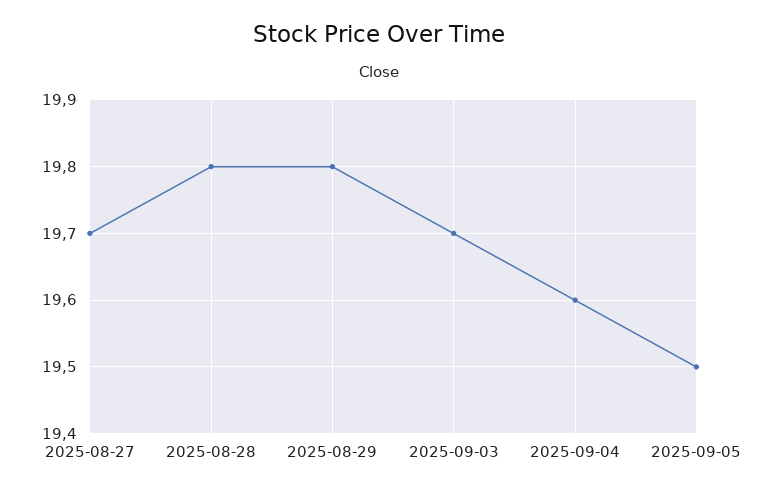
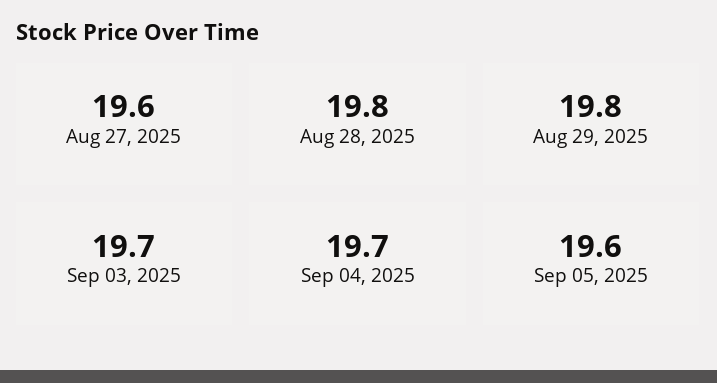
  {
-   "2025-08-27": 19.7,
+   "2025-08-27": 19.6,
    "2025-08-28": 19.8,
    "2025-08-29": 19.8,
    "2025-09-03": 19.7,
-   "2025-09-04": 19.6,
+   "2025-09-04": 19.7,
-   "2025-09-05": 19.5
+   "2025-09-05": 19.6
  }

